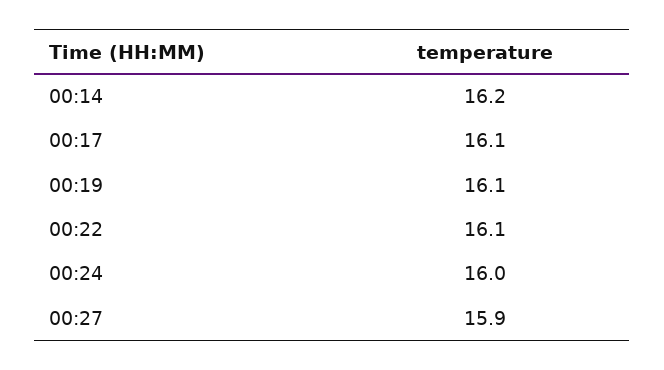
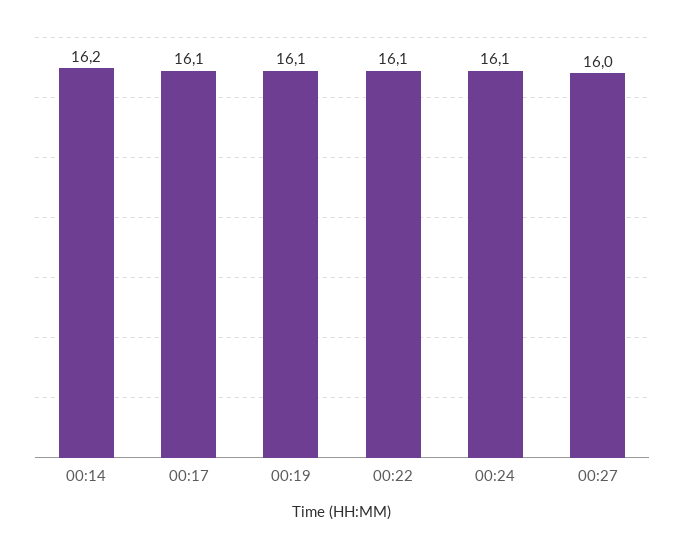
  {
    "00:14": 16.2,
    "00:17": 16.1,
    "00:19": 16.1,
    "00:22": 16.1,
-   "00:24": 16,
+   "00:24": 16.1,
-   "00:27": 15.9
+   "00:27": 16
  }

